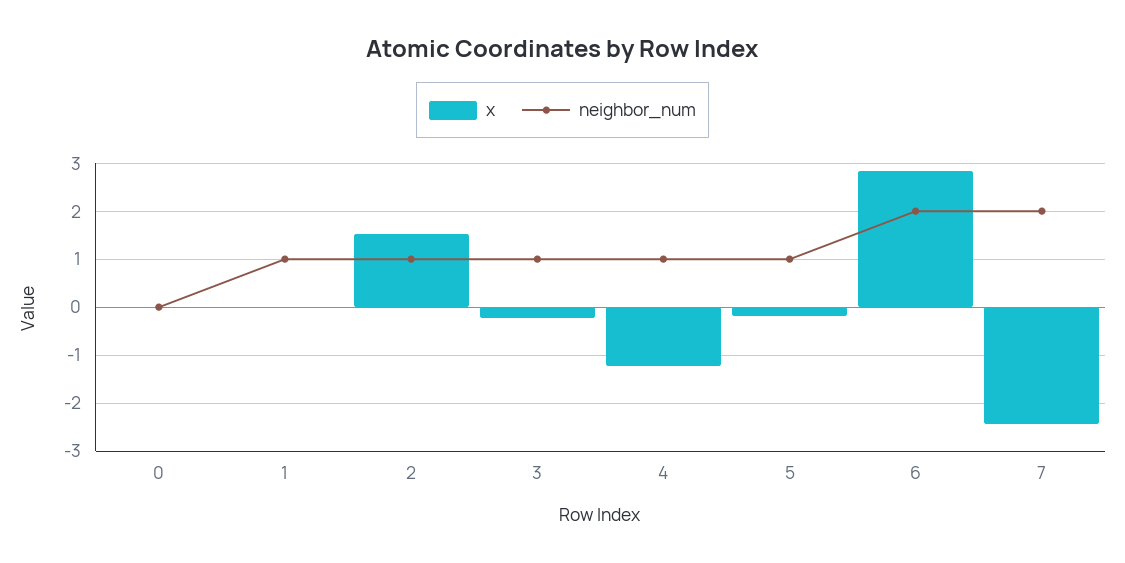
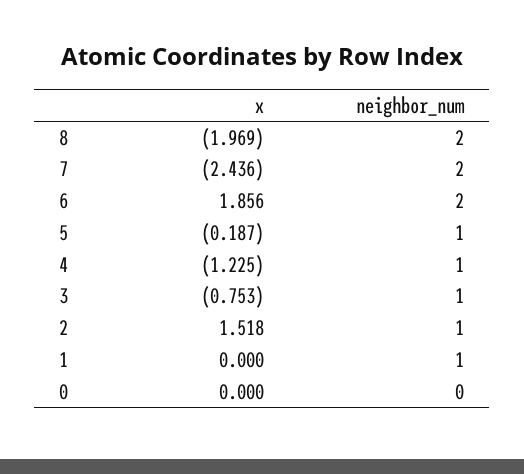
  {
    "x": {
      "0": 0,
      "1": 0,
      "2": 1.518,
-     "3": -0.2,
+     "3": -0.753,
      "4": -1.225,
      "5": -0.187,
-     "6": 2.8,
+     "6": 1.856,
-     "7": -2.436
+     "7": -2.436,
+     "8": -1.969
    },
    "neighbor_num": {
      "0": 0,
      "1": 1,
      "2": 1,
      "3": 1,
      "4": 1,
      "5": 1,
      "6": 2,
-     "7": 2
+     "7": 2,
+     "8": 2
    }
  }

